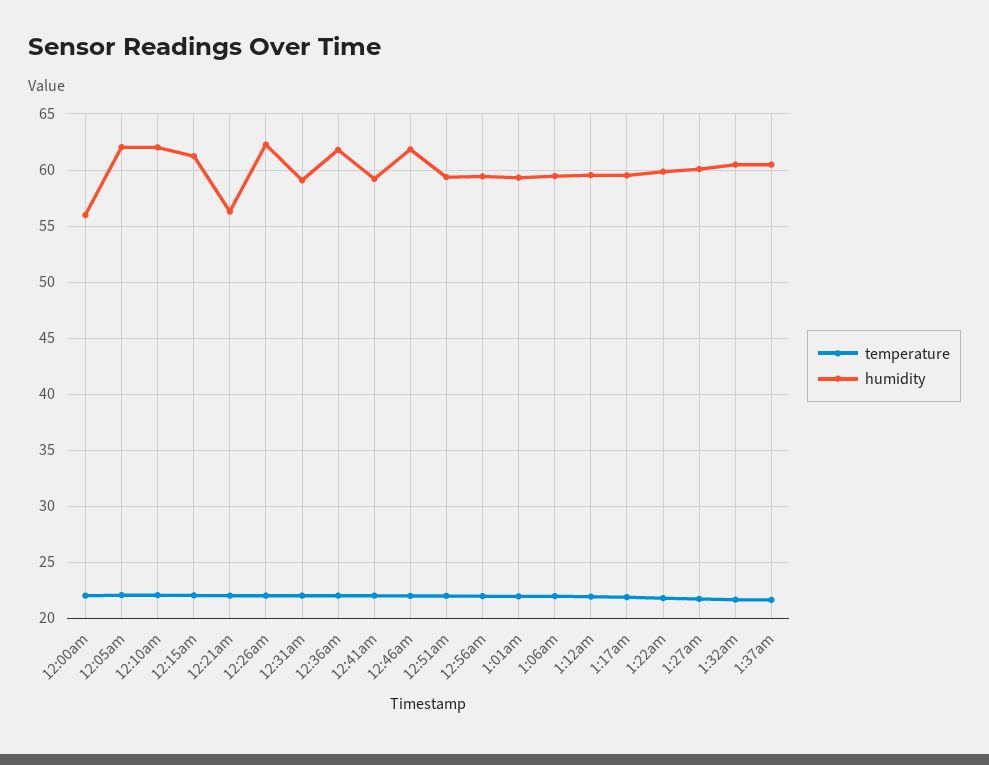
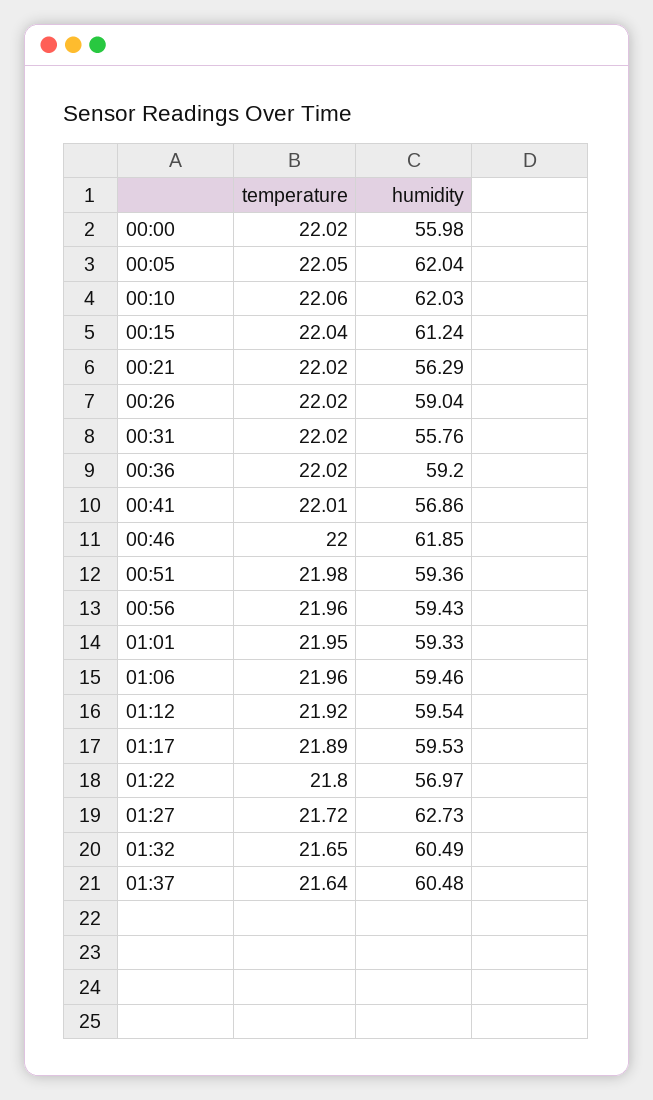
  {
    "temperature": {
      "12:00am": 22.02,
      "12:05am": 22.05,
      "12:10am": 22.06,
      "12:15am": 22.04,
      "12:21am": 22.02,
      "12:26am": 22.02,
      "12:31am": 22.02,
      "12:36am": 22.02,
      "12:41am": 22.01,
      "12:46am": 22,
      "12:51am": 21.98,
      "12:56am": 21.96,
      "1:01am": 21.95,
      "1:06am": 21.96,
      "1:12am": 21.92,
      "1:17am": 21.89,
      "1:22am": 21.8,
      "1:27am": 21.72,
      "1:32am": 21.65,
      "1:37am": 21.64
    },
    "humidity": {
      "12:00am": 55.98,
      "12:05am": 62.04,
      "12:10am": 62.03,
      "12:15am": 61.24,
      "12:21am": 56.29,
-     "12:26am": 62,
+     "12:26am": 59.04,
-     "12:31am": 59,
+     "12:31am": 55.76,
-     "12:36am": 62,
+     "12:36am": 59.2,
-     "12:41am": 59,
+     "12:41am": 56.86,
      "12:46am": 61.85,
      "12:51am": 59.36,
      "12:56am": 59.43,
      "1:01am": 59.33,
      "1:06am": 59.46,
      "1:12am": 59.54,
      "1:17am": 59.53,
-     "1:22am": 60,
+     "1:22am": 56.97,
-     "1:27am": 60,
+     "1:27am": 62.73,
      "1:32am": 60.49,
      "1:37am": 60.48
    }
  }

